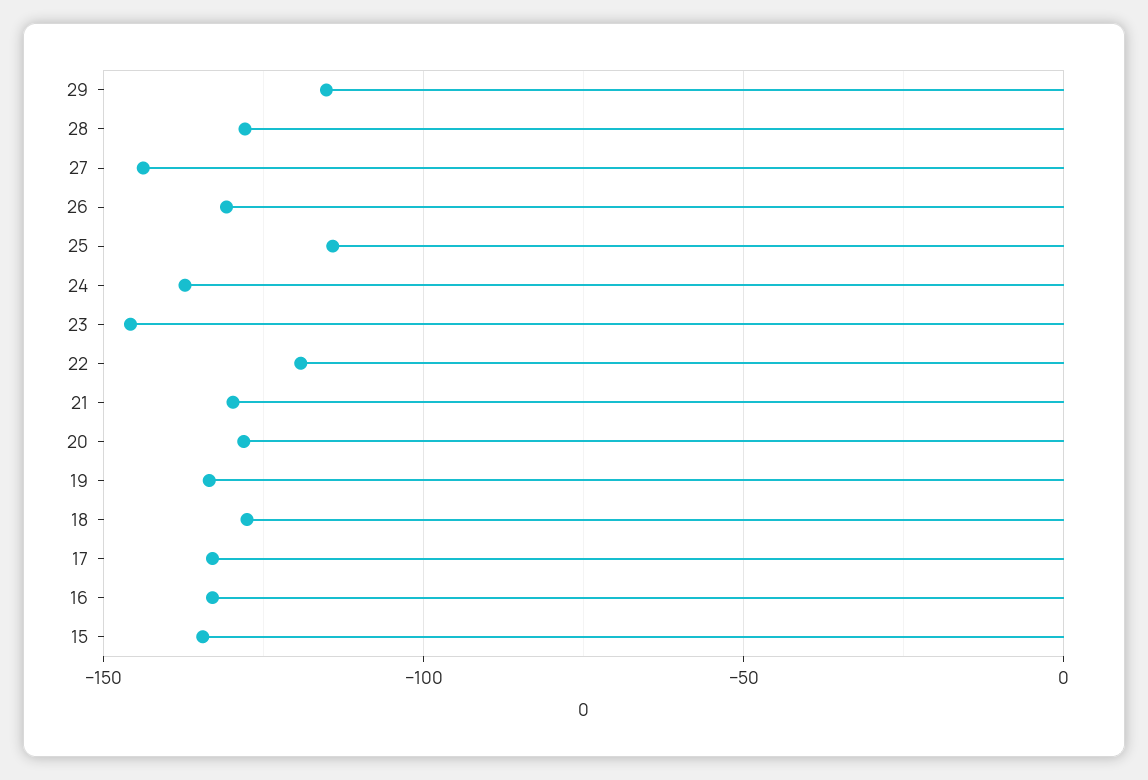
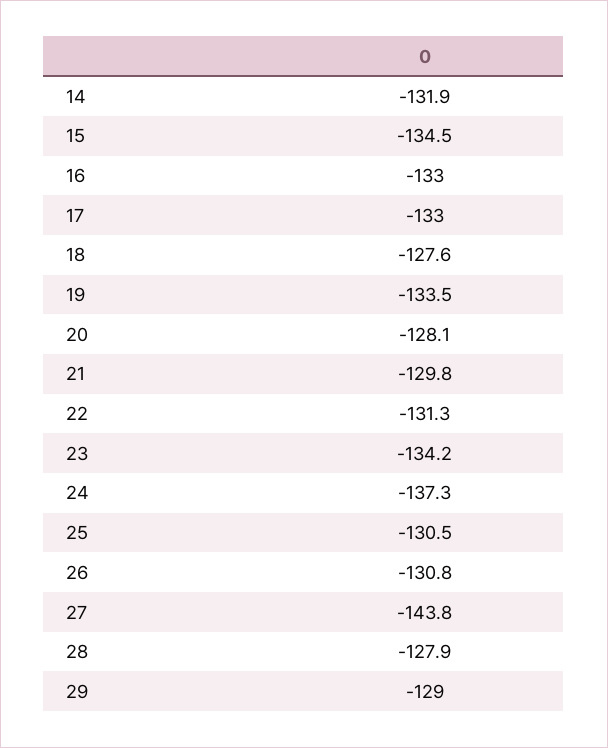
  {
-   "29": -115,
+   "29": -129,
    "28": -127.9,
    "27": -143.8,
    "26": -130.8,
-   "25": -115,
+   "25": -130.5,
    "24": -137.3,
-   "23": -145,
+   "23": -134.2,
-   "22": -120,
+   "22": -131.3,
    "21": -129.8,
    "20": -128.1,
    "19": -133.5,
    "18": -127.6,
    "17": -133,
    "16": -133,
-   "15": -134.5
+   "15": -134.5,
+   "14": -131.9
  }

